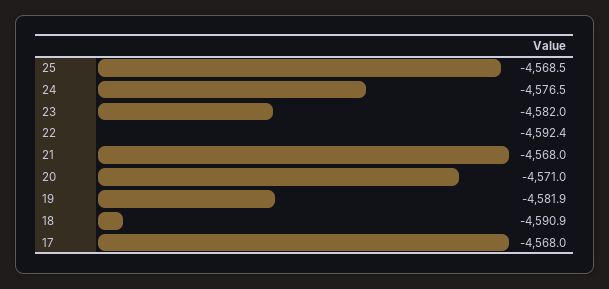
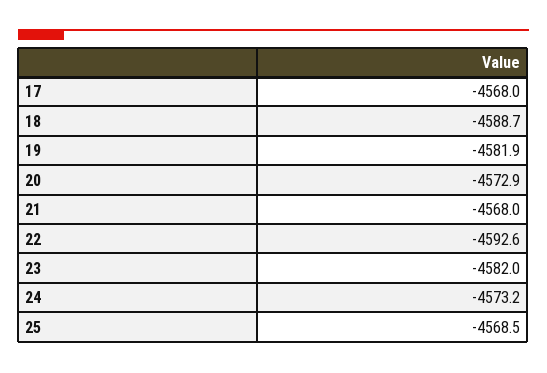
  {
    "25": -4568.5,
-   "24": -4576.5,
+   "24": -4573.2,
    "23": -4582,
-   "22": -4592.4,
+   "22": -4592.6,
    "21": -4568,
-   "20": -4571,
+   "20": -4572.9,
    "19": -4581.9,
-   "18": -4590.9,
+   "18": -4588.7,
    "17": -4568
  }

